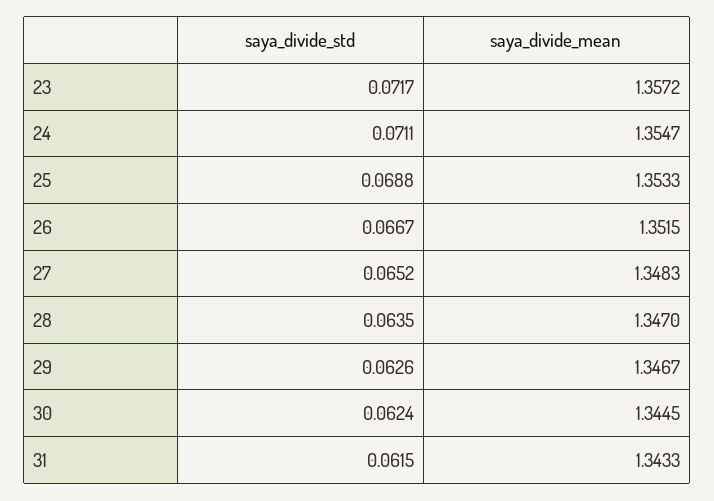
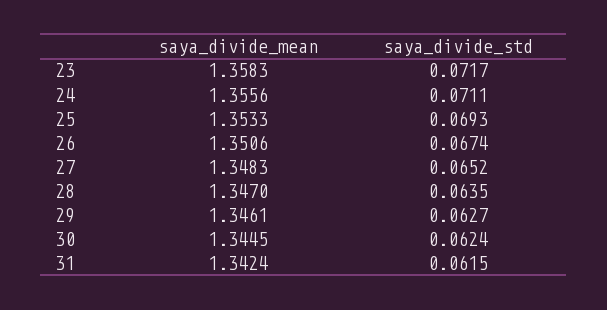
  {
    "saya_divide_std": {
      "23": 0.0717,
      "24": 0.0711,
-     "25": 0.0688,
+     "25": 0.0693,
-     "26": 0.0667,
+     "26": 0.0674,
      "27": 0.0652,
      "28": 0.0635,
-     "29": 0.0626,
+     "29": 0.0627,
      "30": 0.0624,
      "31": 0.0615
    },
    "saya_divide_mean": {
-     "23": 1.3572,
+     "23": 1.3583,
-     "24": 1.3547,
+     "24": 1.3556,
      "25": 1.3533,
-     "26": 1.3515,
+     "26": 1.3506,
      "27": 1.3483,
      "28": 1.347,
-     "29": 1.3467,
+     "29": 1.3461,
      "30": 1.3445,
-     "31": 1.3433
+     "31": 1.3424
    }
  }

